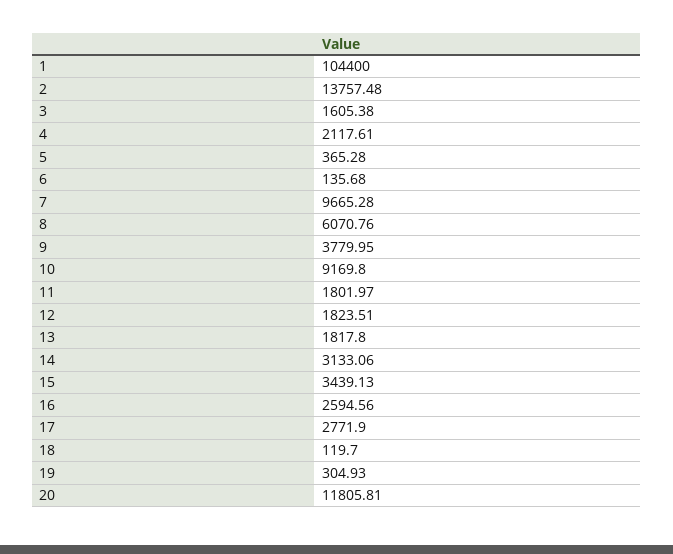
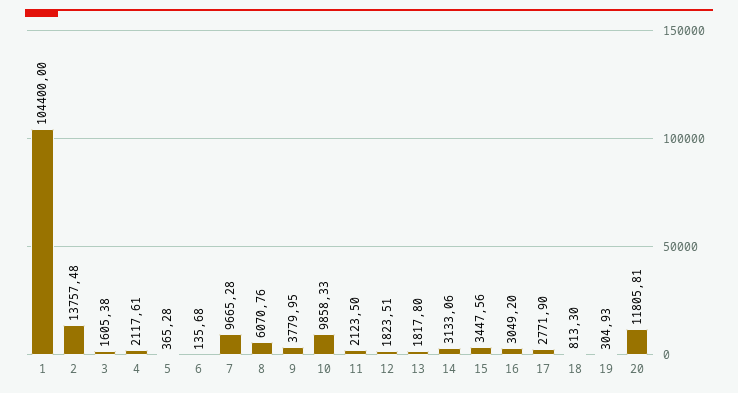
  {
    "1": 104400,
    "2": 13757.48,
    "3": 1605.38,
    "4": 2117.61,
    "5": 365.28,
    "6": 135.68,
    "7": 9665.28,
    "8": 6070.76,
    "9": 3779.95,
-   "10": 9169.8,
+   "10": 9858.33,
-   "11": 1801.97,
+   "11": 2123.5,
    "12": 1823.51,
    "13": 1817.8,
    "14": 3133.06,
-   "15": 3439.13,
+   "15": 3447.56,
-   "16": 2594.56,
+   "16": 3049.2,
    "17": 2771.9,
-   "18": 119.7,
+   "18": 813.3,
    "19": 304.93,
    "20": 11805.81
  }

